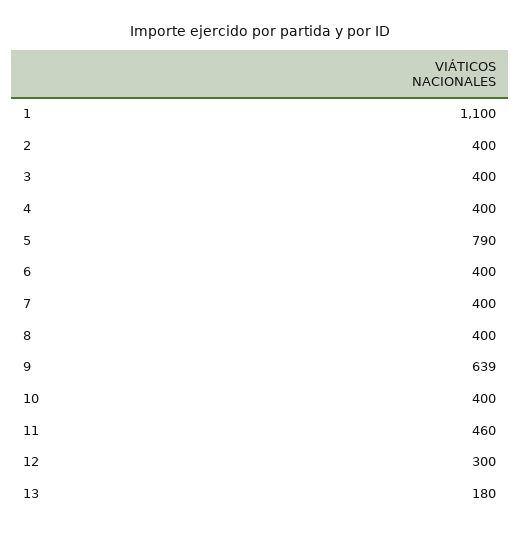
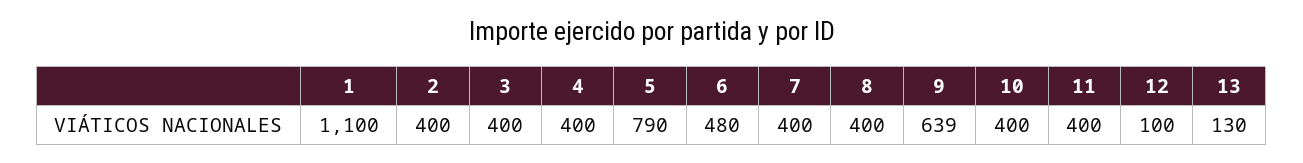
  {
    "1": 1100,
    "2": 400,
    "3": 400,
    "4": 400,
    "5": 790,
-   "6": 400,
+   "6": 480,
    "7": 400,
    "8": 400,
    "9": 639,
    "10": 400,
-   "11": 460,
+   "11": 400,
-   "12": 300,
+   "12": 100,
-   "13": 180
+   "13": 130
  }

